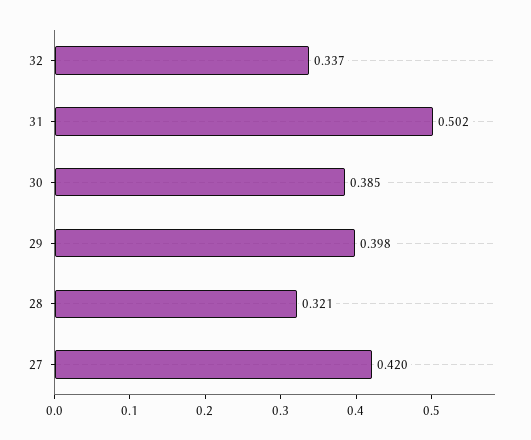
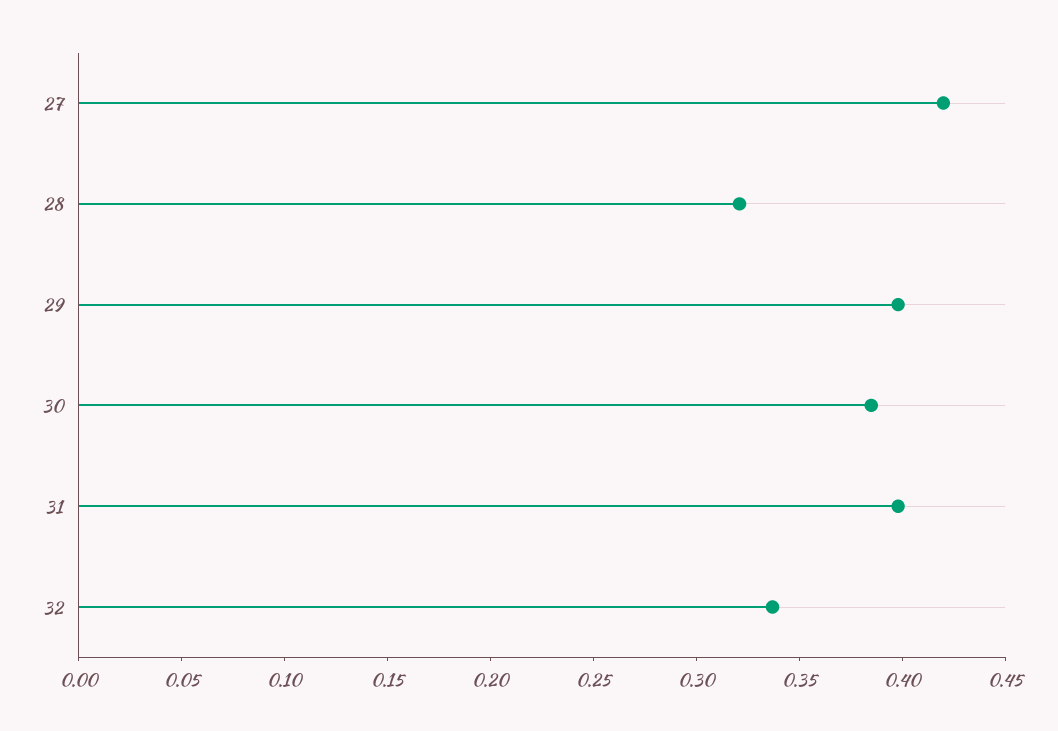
  {
    "32": 0.337,
-   "31": 0.502,
+   "31": 0.4,
    "30": 0.385,
    "29": 0.398,
    "28": 0.321,
    "27": 0.42
  }

